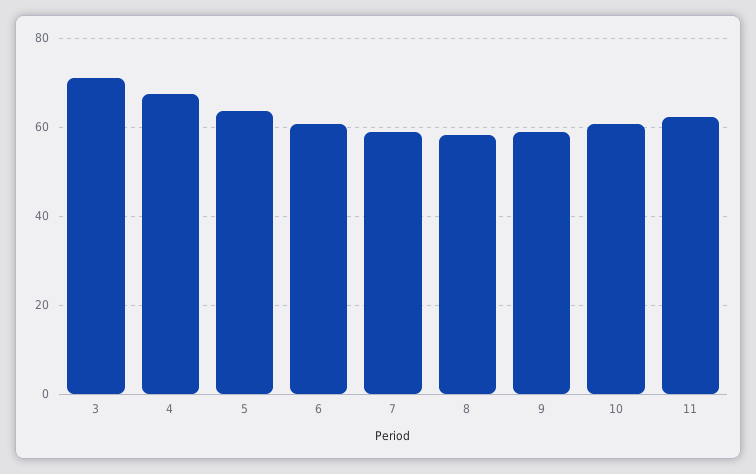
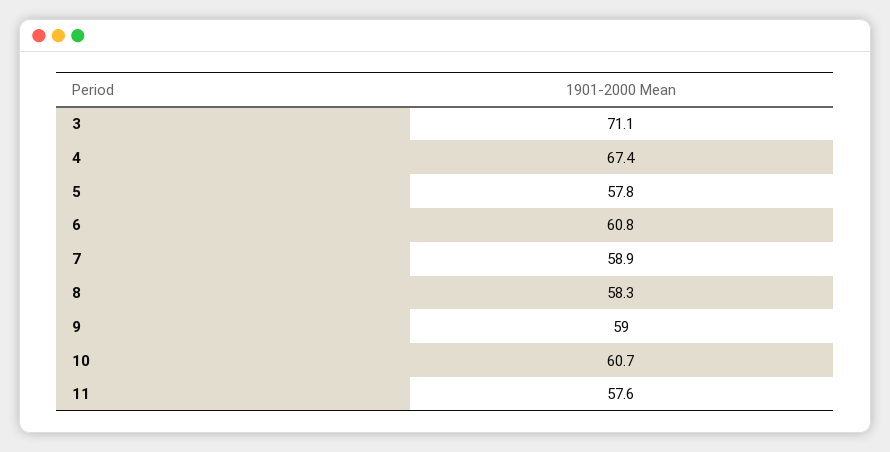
  {
    "3": 71.1,
    "4": 67.4,
-   "5": 64,
+   "5": 57.8,
    "6": 60.8,
    "7": 58.9,
    "8": 58.3,
    "9": 59,
    "10": 60.7,
-   "11": 62
+   "11": 57.6
  }

